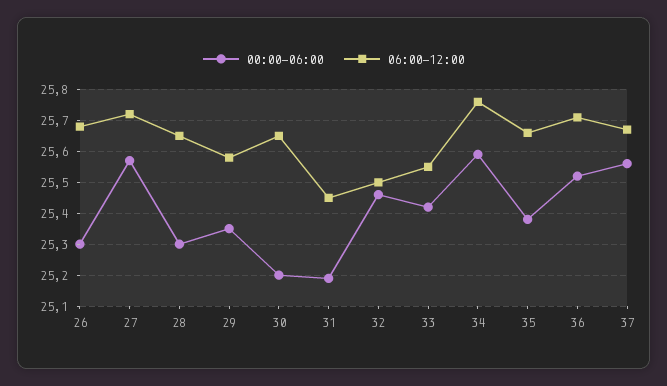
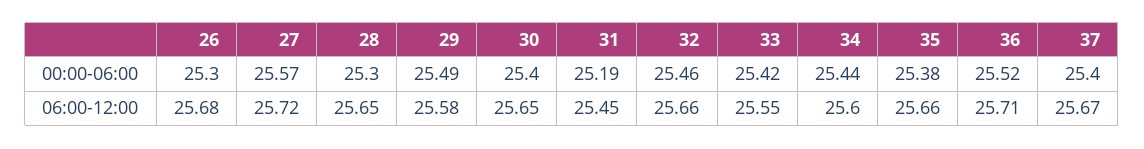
  {
    "00:00-06:00": {
      "26": 25.3,
      "27": 25.57,
      "28": 25.3,
-     "29": 25.35,
+     "29": 25.49,
-     "30": 25.2,
+     "30": 25.4,
      "31": 25.19,
      "32": 25.46,
      "33": 25.42,
-     "34": 25.6,
+     "34": 25.44,
      "35": 25.38,
      "36": 25.52,
-     "37": 25.55
+     "37": 25.4
    },
    "06:00-12:00": {
      "26": 25.68,
      "27": 25.72,
      "28": 25.65,
      "29": 25.58,
      "30": 25.65,
      "31": 25.45,
-     "32": 25.5,
+     "32": 25.66,
      "33": 25.55,
-     "34": 25.75,
+     "34": 25.6,
      "35": 25.66,
      "36": 25.71,
      "37": 25.67
    }
  }

